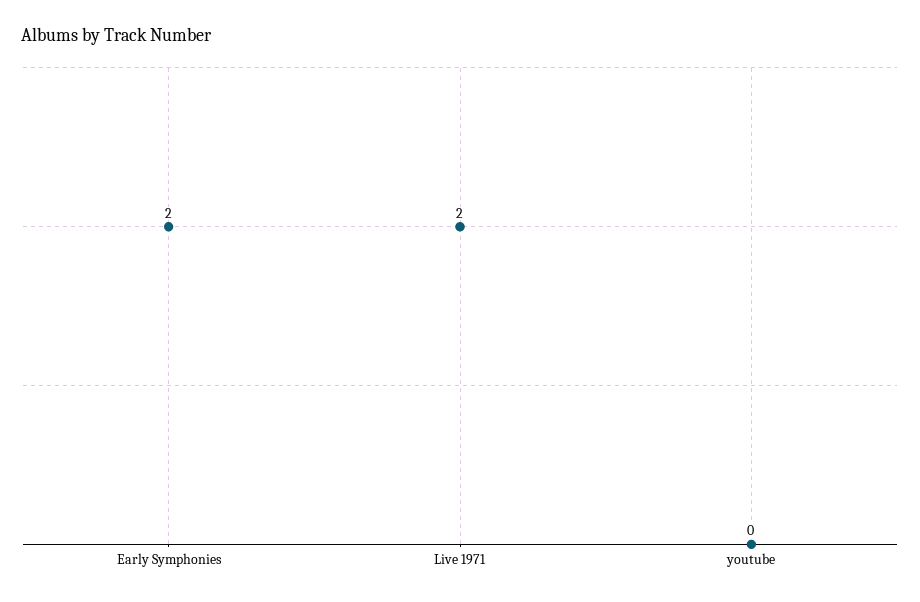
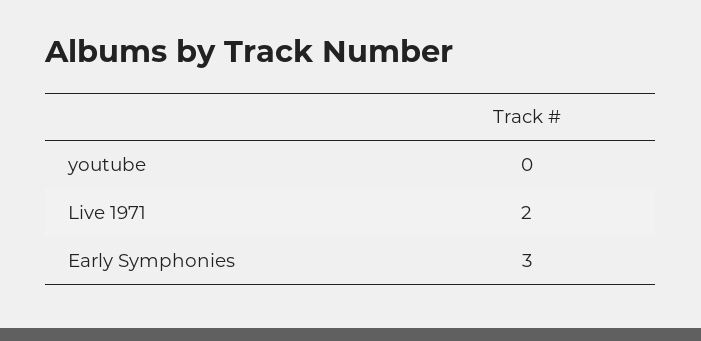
  {
-   "Early Symphonies": 2,
+   "Early Symphonies": 3,
    "Live 1971": 2,
    "youtube": 0
  }

